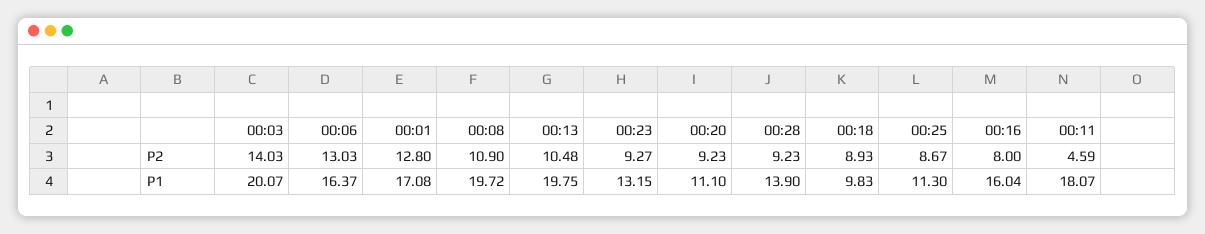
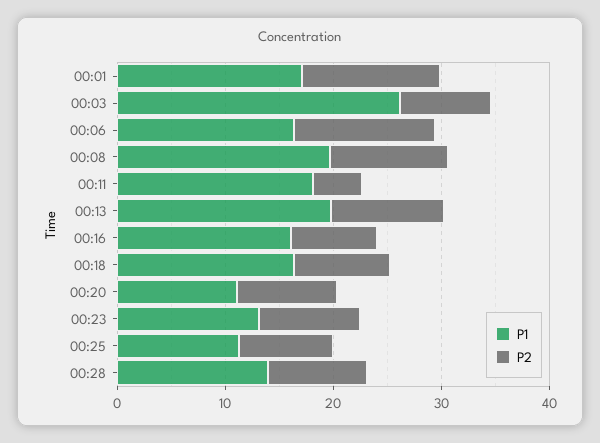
  {
    "P2": {
-     "00:03": 14.03,
+     "00:03": 8,
      "00:06": 13.03,
      "00:01": 12.8,
      "00:08": 10.9,
      "00:13": 10.48,
      "00:23": 9.27,
      "00:20": 9.23,
      "00:28": 9.23,
      "00:18": 8.93,
      "00:25": 8.67,
      "00:16": 8,
      "00:11": 4.59
    },
    "P1": {
-     "00:03": 20.07,
+     "00:03": 26,
      "00:06": 16.37,
      "00:01": 17.08,
      "00:08": 19.72,
      "00:13": 19.75,
      "00:23": 13.15,
      "00:20": 11.1,
      "00:28": 13.9,
-     "00:18": 9.83,
+     "00:18": 16,
      "00:25": 11.3,
      "00:16": 16.04,
      "00:11": 18.07
    }
  }

